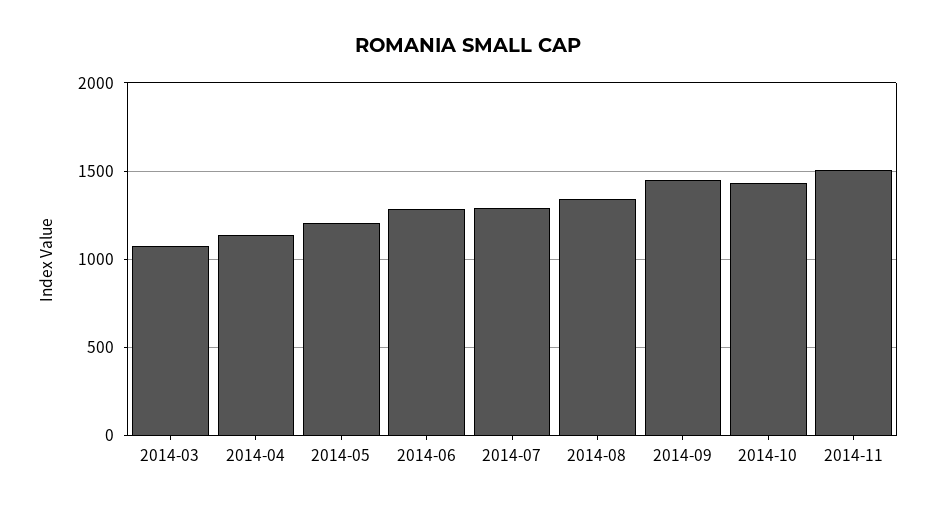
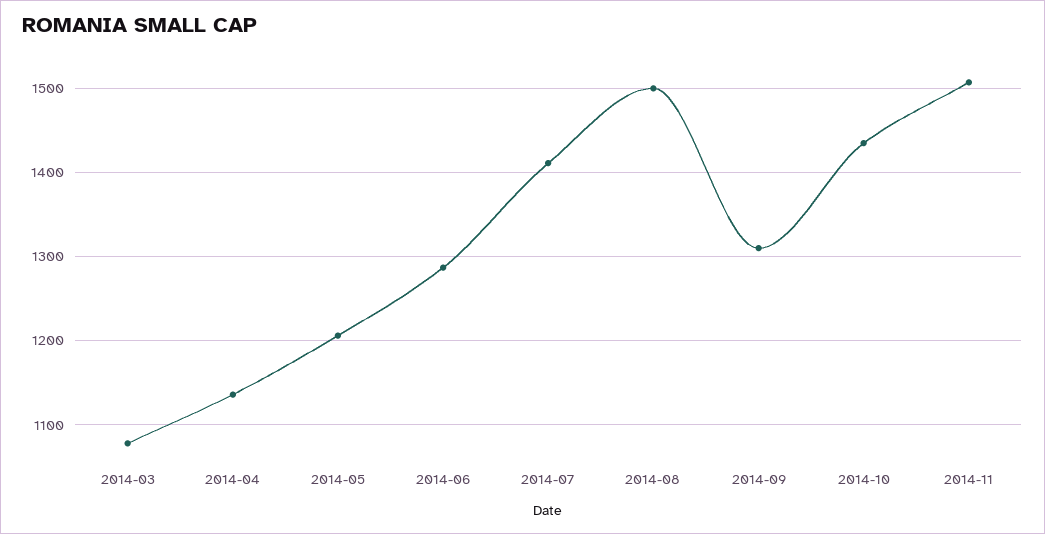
  {
    "2014-03": 1080,
    "2014-04": 1140,
    "2014-05": 1210,
    "2014-06": 1290,
-   "2014-07": 1300,
+   "2014-07": 1410,
-   "2014-08": 1350,
+   "2014-08": 1500,
-   "2014-09": 1450,
+   "2014-09": 1310,
    "2014-10": 1440,
    "2014-11": 1510
  }

